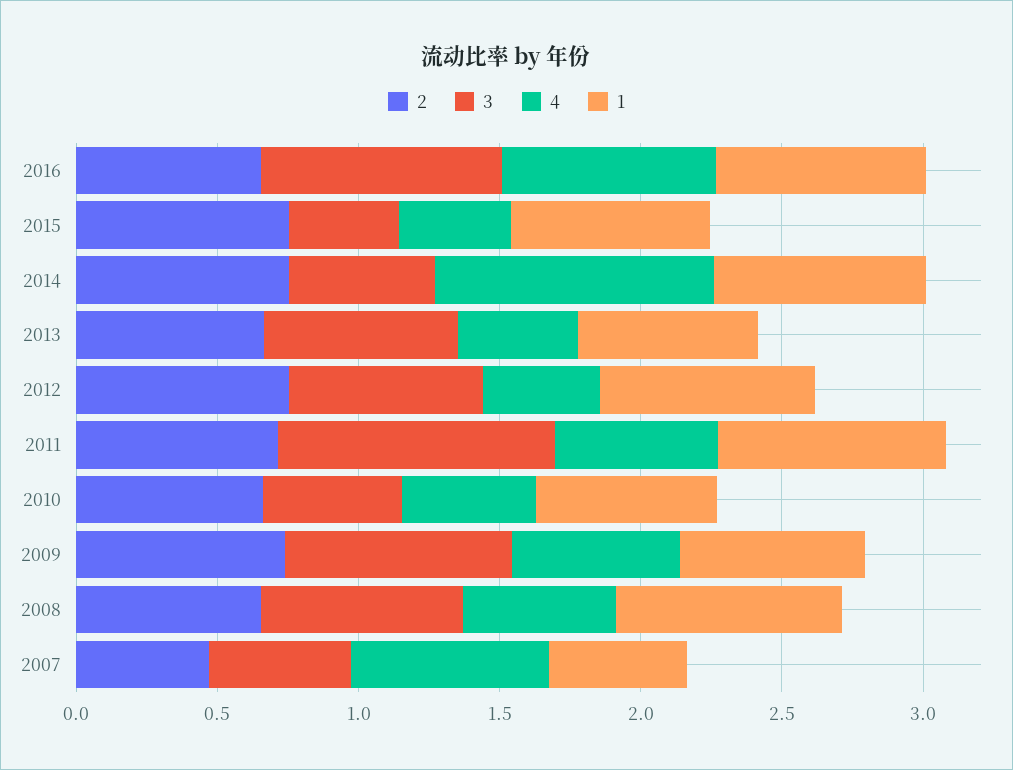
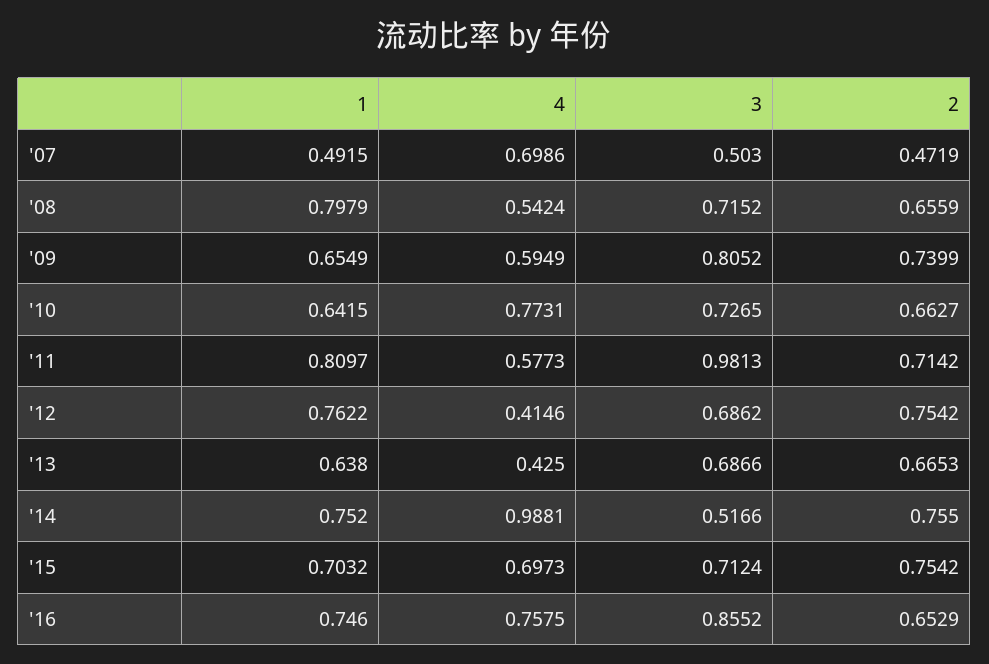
  {
    "2": {
      "2016": 0.6529,
      "2015": 0.7542,
      "2014": 0.755,
      "2013": 0.6653,
      "2012": 0.7542,
      "2011": 0.7142,
      "2010": 0.6627,
      "2009": 0.7399,
      "2008": 0.6559,
      "2007": 0.4719
    },
    "3": {
      "2016": 0.8552,
-     "2015": 0.4,
+     "2015": 0.7124,
      "2014": 0.5166,
      "2013": 0.6866,
      "2012": 0.6862,
      "2011": 0.9813,
-     "2010": 0.5,
+     "2010": 0.7265,
      "2009": 0.8052,
      "2008": 0.7152,
      "2007": 0.503
    },
    "4": {
      "2016": 0.7575,
-     "2015": 0.4,
+     "2015": 0.6973,
      "2014": 0.9881,
      "2013": 0.425,
      "2012": 0.4146,
      "2011": 0.5773,
-     "2010": 0.5,
+     "2010": 0.7731,
      "2009": 0.5949,
      "2008": 0.5424,
      "2007": 0.6986
    },
    "1": {
      "2016": 0.746,
      "2015": 0.7032,
      "2014": 0.752,
      "2013": 0.638,
      "2012": 0.7622,
      "2011": 0.8097,
      "2010": 0.6415,
      "2009": 0.6549,
      "2008": 0.7979,
      "2007": 0.4915
    }
  }

